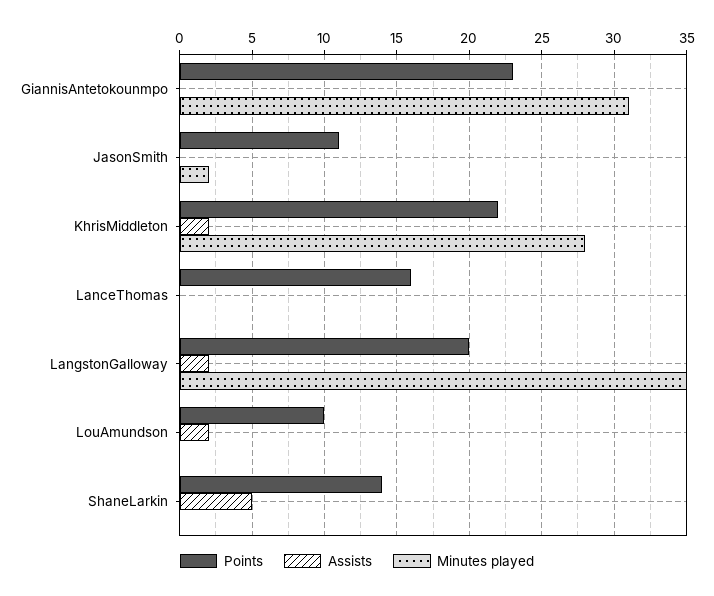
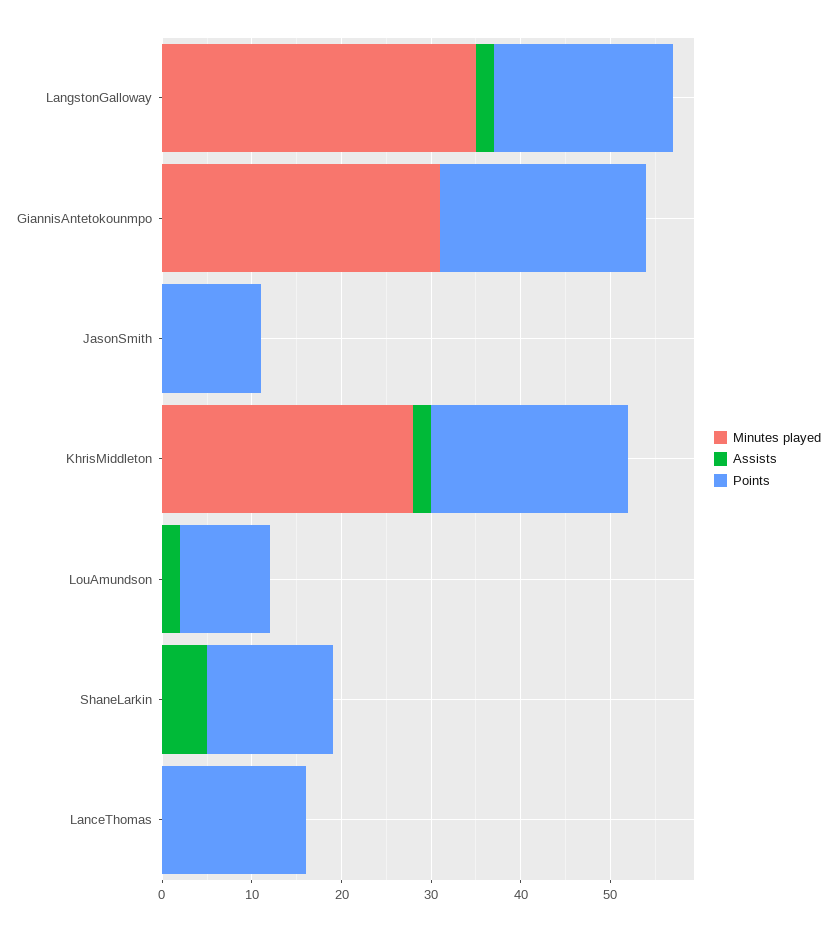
  {
    "Points": {
      "GiannisAntetokounmpo": 23,
      "JasonSmith": 11,
      "KhrisMiddleton": 22,
      "LanceThomas": 16,
      "LangstonGalloway": 20,
      "LouAmundson": 10,
      "ShaneLarkin": 14
    },
    "Assists": {
      "GiannisAntetokounmpo": 0,
      "JasonSmith": 0,
      "KhrisMiddleton": 2,
      "LanceThomas": 0,
      "LangstonGalloway": 2,
      "LouAmundson": 2,
      "ShaneLarkin": 5
    },
    "Minutes played": {
      "GiannisAntetokounmpo": 31,
-     "JasonSmith": 2,
+     "JasonSmith": 0,
      "KhrisMiddleton": 28,
      "LanceThomas": 0,
      "LangstonGalloway": 35,
      "LouAmundson": 0,
      "ShaneLarkin": 0
    }
  }

